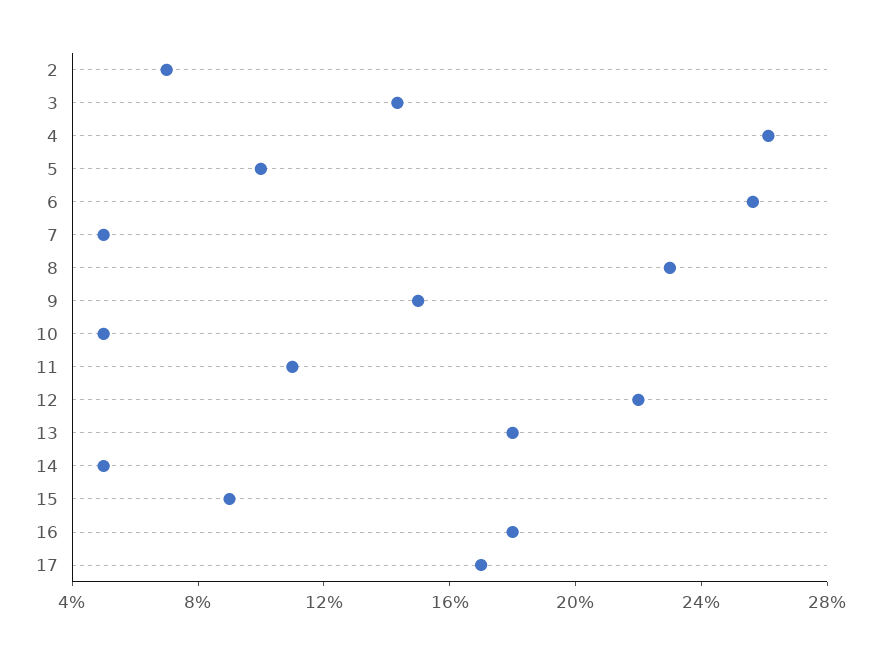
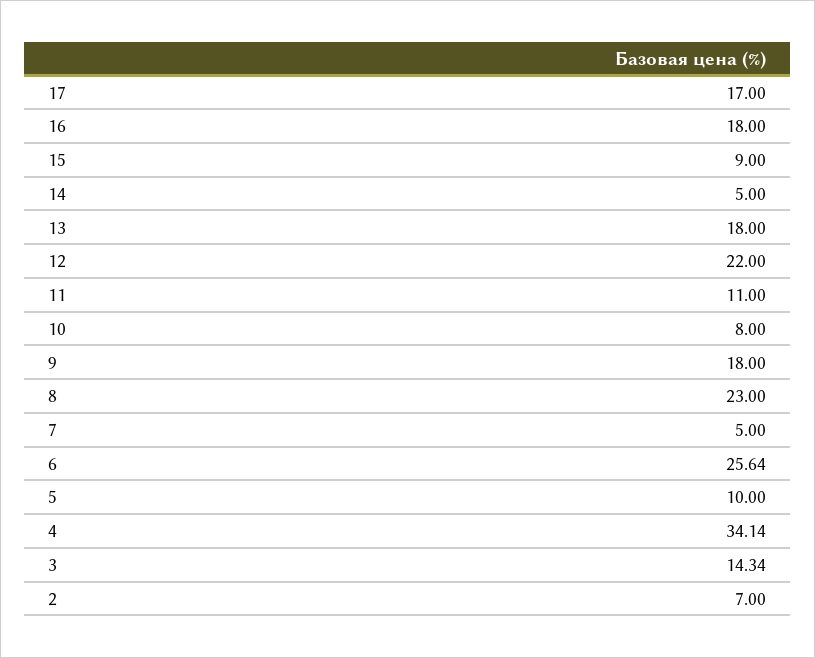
  {
    "2": 7,
    "3": 14.34,
-   "4": 26,
+   "4": 34.14,
    "5": 10,
    "6": 25.64,
    "7": 5,
    "8": 23,
-   "9": 15,
+   "9": 18,
-   "10": 5,
+   "10": 8,
    "11": 11,
    "12": 22,
    "13": 18,
    "14": 5,
    "15": 9,
    "16": 18,
    "17": 17
  }

